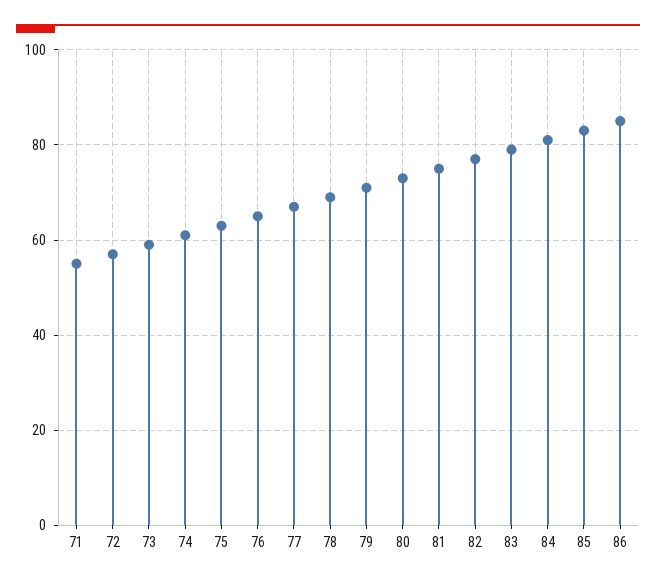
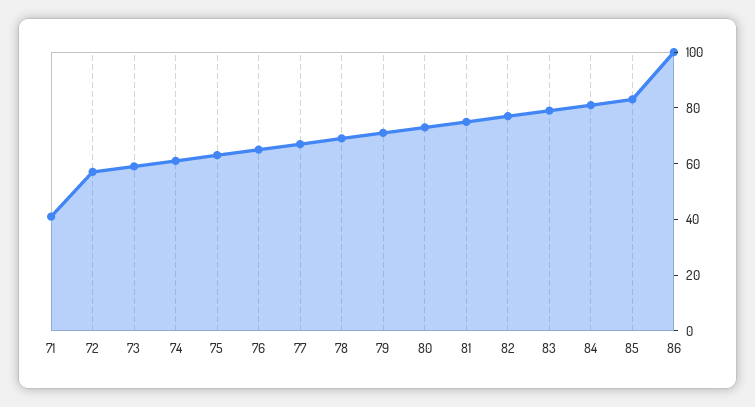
  {
-   "71": 55,
+   "71": 40,
    "72": 55,
    "73": 60,
    "74": 60,
    "75": 65,
    "76": 65,
    "77": 65,
    "78": 70,
    "79": 70,
    "80": 75,
    "81": 75,
    "82": 75,
    "83": 80,
    "84": 80,
    "85": 85,
-   "86": 85
+   "86": 100
  }

